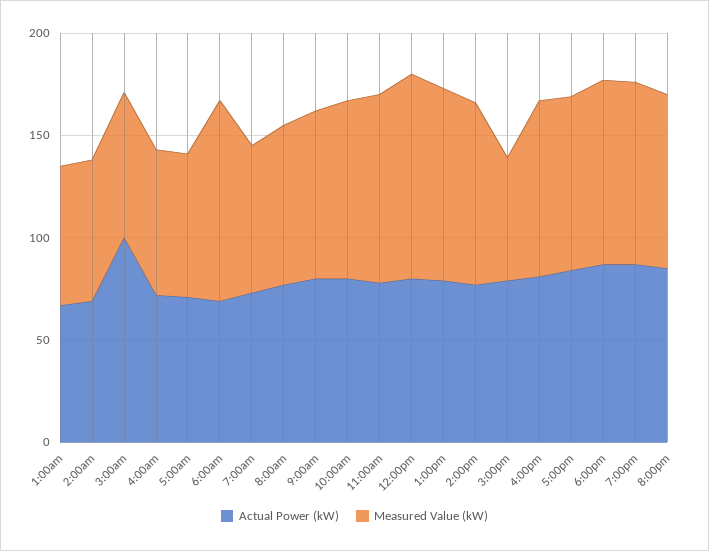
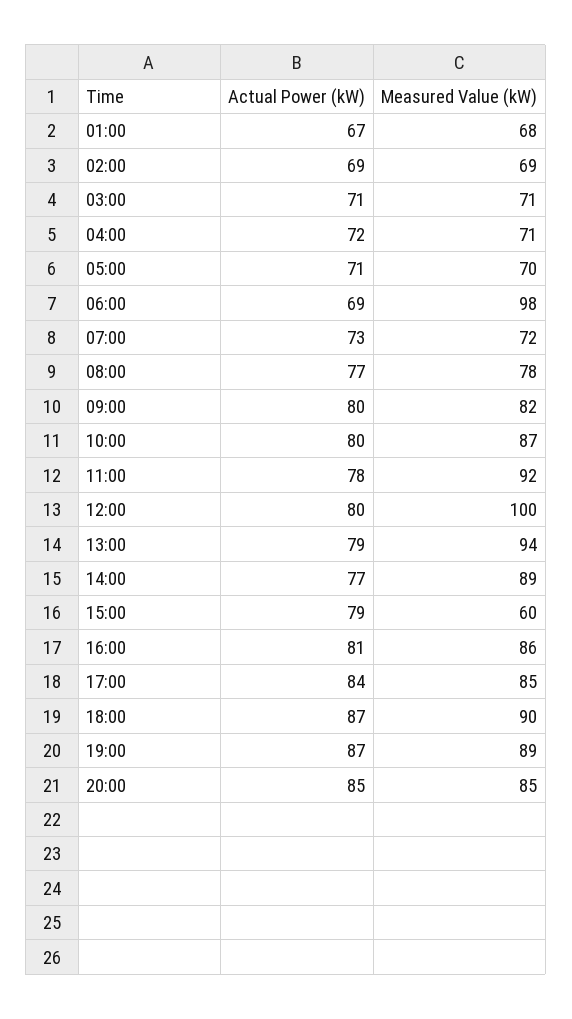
  {
    "Actual Power (kW)": {
      "1:00am": 67,
      "2:00am": 69,
-     "3:00am": 100,
+     "3:00am": 71,
      "4:00am": 72,
      "5:00am": 71,
      "6:00am": 69,
      "7:00am": 73,
      "8:00am": 77,
      "9:00am": 80,
      "10:00am": 80,
      "11:00am": 78,
      "12:00pm": 80,
      "1:00pm": 79,
      "2:00pm": 77,
      "3:00pm": 79,
      "4:00pm": 81,
      "5:00pm": 84,
      "6:00pm": 87,
      "7:00pm": 87,
      "8:00pm": 85
    },
    "Measured Value (kW)": {
      "1:00am": 68,
      "2:00am": 69,
      "3:00am": 71,
      "4:00am": 71,
      "5:00am": 70,
      "6:00am": 98,
      "7:00am": 72,
      "8:00am": 78,
      "9:00am": 82,
      "10:00am": 87,
      "11:00am": 92,
      "12:00pm": 100,
      "1:00pm": 94,
      "2:00pm": 89,
      "3:00pm": 60,
      "4:00pm": 86,
      "5:00pm": 85,
      "6:00pm": 90,
      "7:00pm": 89,
      "8:00pm": 85
    }
  }

